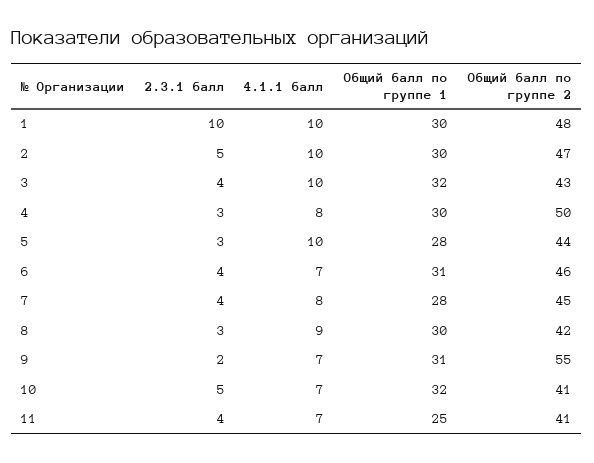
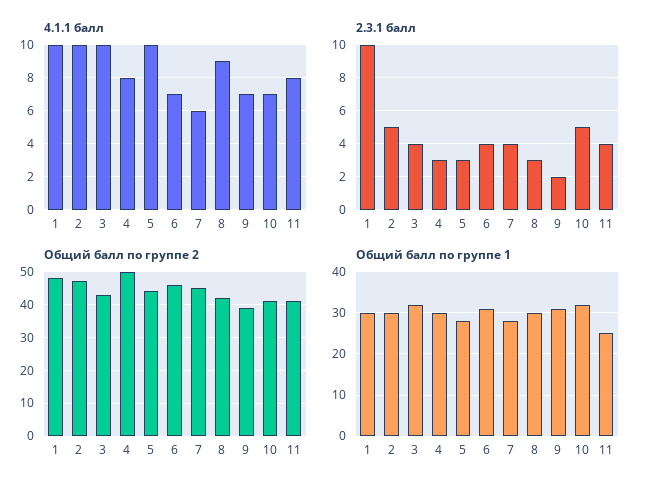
  {
    "2.3.1 балл": {
      "1": 10,
      "2": 5,
      "3": 4,
      "4": 3,
      "5": 3,
      "6": 4,
      "7": 4,
      "8": 3,
      "9": 2,
      "10": 5,
      "11": 4
    },
    "4.1.1 балл": {
      "1": 10,
      "2": 10,
      "3": 10,
      "4": 8,
      "5": 10,
      "6": 7,
-     "7": 8,
+     "7": 6,
      "8": 9,
      "9": 7,
      "10": 7,
-     "11": 7
+     "11": 8
    },
    "Общий балл по группе 1": {
      "1": 30,
      "2": 30,
      "3": 32,
      "4": 30,
      "5": 28,
      "6": 31,
      "7": 28,
      "8": 30,
      "9": 31,
      "10": 32,
      "11": 25
    },
    "Общий балл по группе 2": {
      "1": 48,
      "2": 47,
      "3": 43,
      "4": 50,
      "5": 44,
      "6": 46,
      "7": 45,
      "8": 42,
-     "9": 55,
+     "9": 40,
      "10": 41,
      "11": 41
    }
  }

